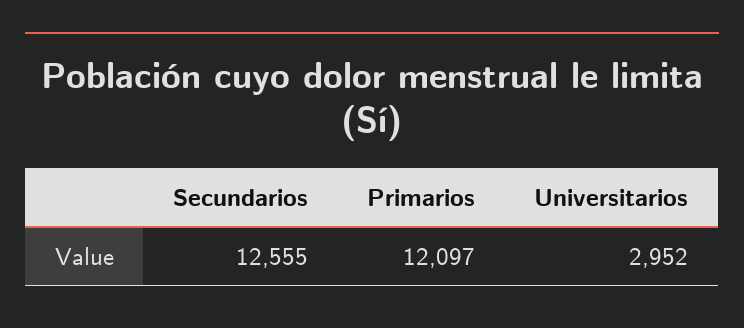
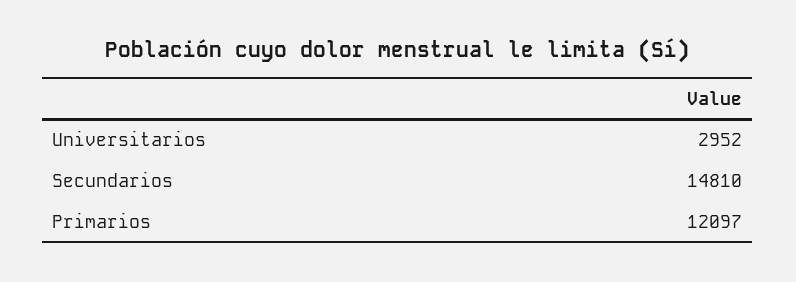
  {
-   "Secundarios": 12555,
+   "Secundarios": 14810,
    "Primarios": 12097,
    "Universitarios": 2952
  }

